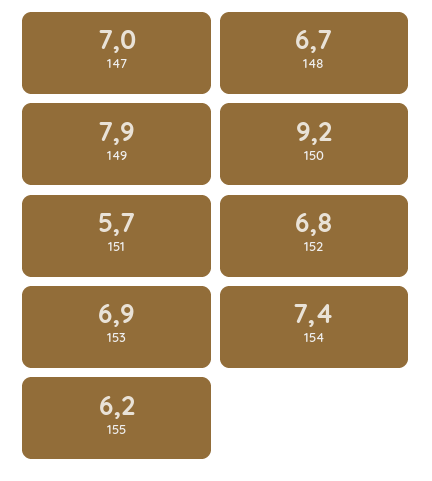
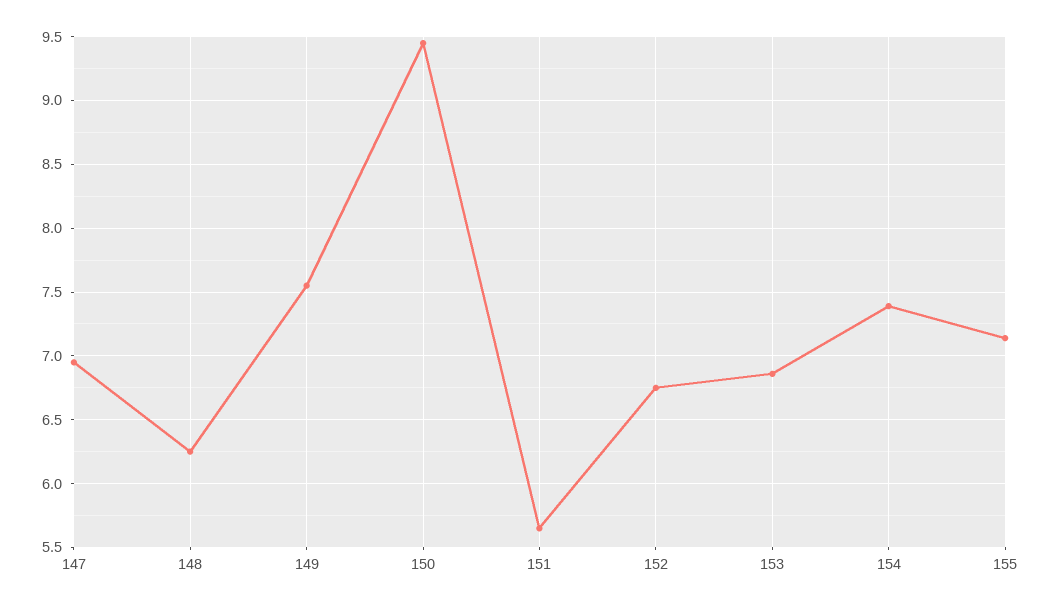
  {
    "147": 7,
-   "148": 6.7,
+   "148": 6.25,
-   "149": 7.9,
+   "149": 7.55,
-   "150": 9.2,
+   "150": 9.45,
    "151": 5.7,
    "152": 6.8,
    "153": 6.9,
    "154": 7.4,
-   "155": 6.2
+   "155": 7.15
  }

